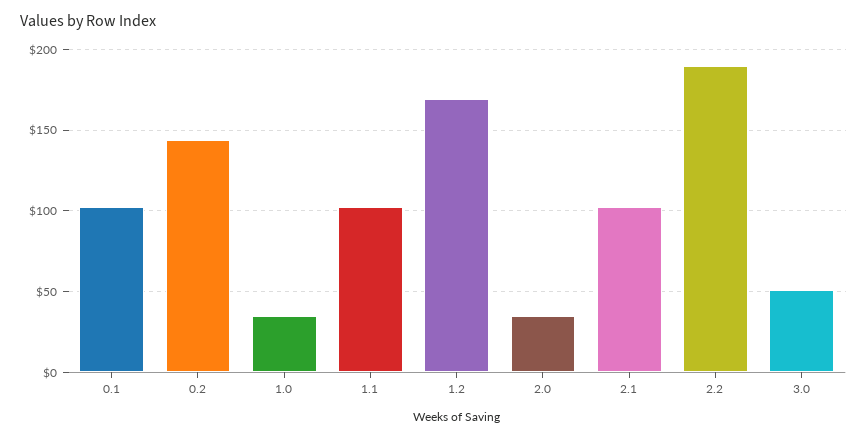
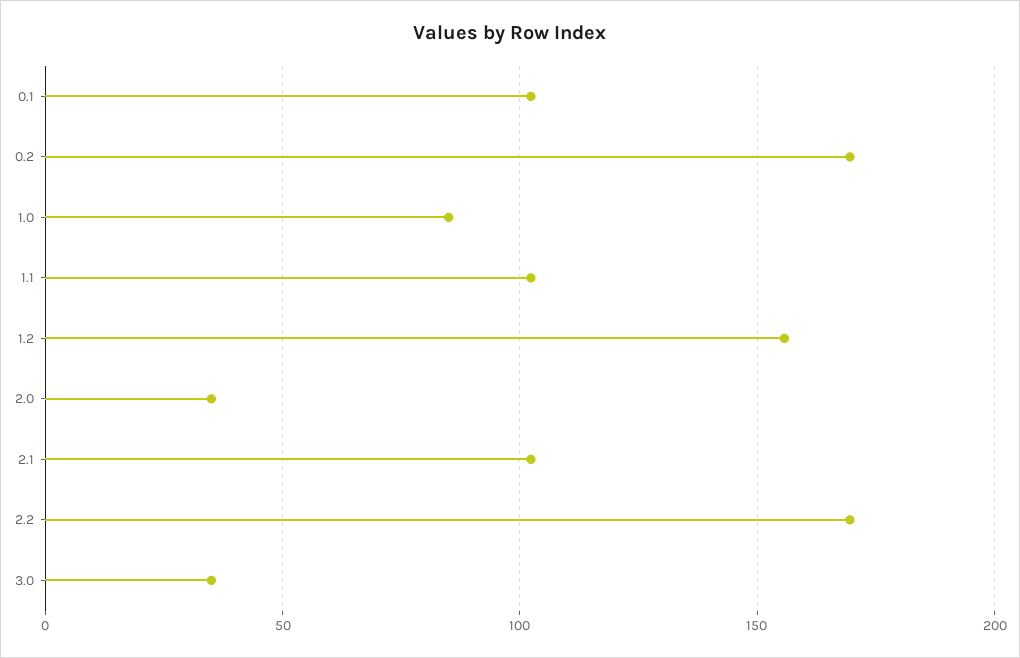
  {
    "0.1": 100,
-   "0.2": 145,
+   "0.2": 170,
-   "1.0": 35,
+   "1.0": 85,
    "1.1": 100,
-   "1.2": 170,
+   "1.2": 155,
    "2.0": 35,
    "2.1": 100,
-   "2.2": 190,
+   "2.2": 170,
-   "3.0": 50
+   "3.0": 35
  }

